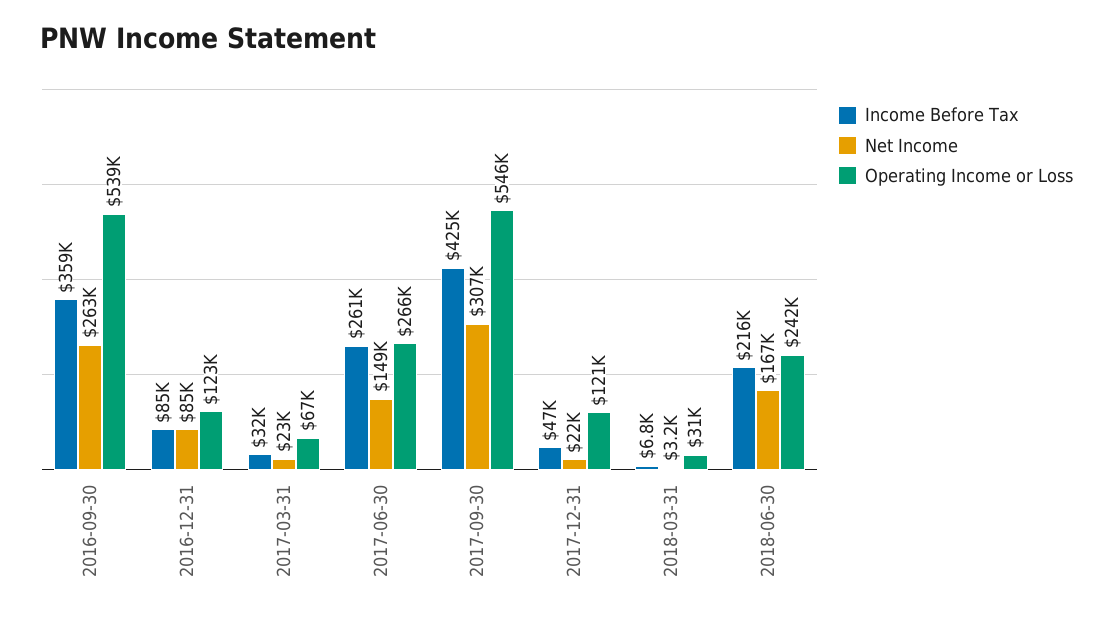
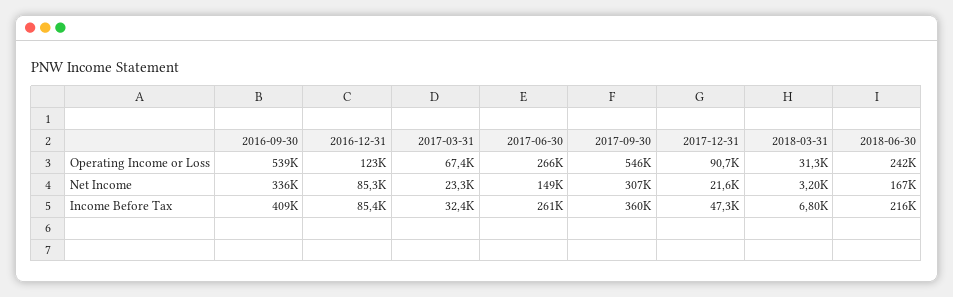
  {
    "Income Before Tax": {
-     "2016-09-30": 359000,
+     "2016-09-30": 409000,
      "2016-12-31": 85400,
      "2017-03-31": 32400,
      "2017-06-30": 261000,
-     "2017-09-30": 425000,
+     "2017-09-30": 360000,
      "2017-12-31": 47300,
      "2018-03-31": 6800,
      "2018-06-30": 216000
    },
    "Net Income": {
-     "2016-09-30": 263000,
+     "2016-09-30": 336000,
      "2016-12-31": 85300,
      "2017-03-31": 23300,
      "2017-06-30": 149000,
      "2017-09-30": 307000,
      "2017-12-31": 21600,
      "2018-03-31": 3200,
      "2018-06-30": 167000
    },
    "Operating Income or Loss": {
      "2016-09-30": 539000,
      "2016-12-31": 123000,
      "2017-03-31": 67400,
      "2017-06-30": 266000,
      "2017-09-30": 546000,
-     "2017-12-31": 121000,
+     "2017-12-31": 90700,
      "2018-03-31": 31300,
      "2018-06-30": 242000
    }
  }

